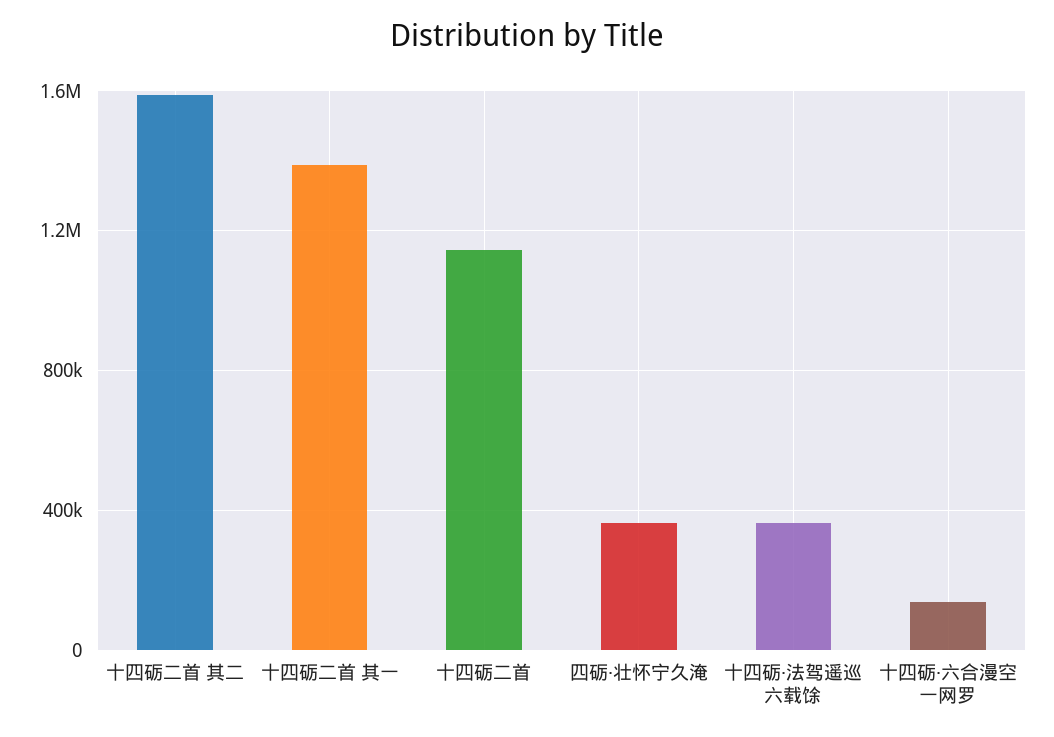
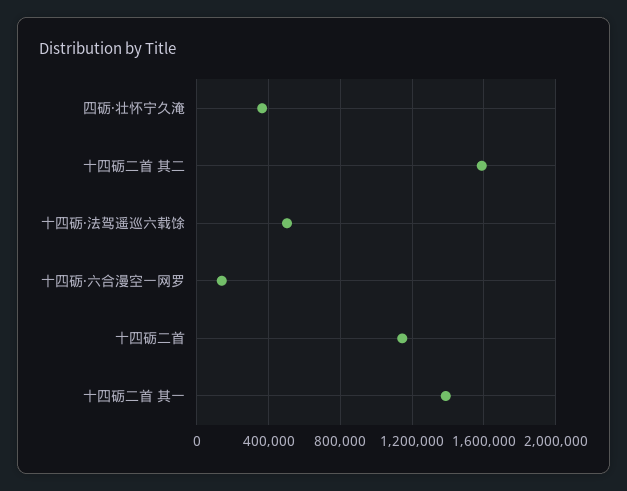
  {
    "十四砺二首 其二": 1600000,
    "十四砺二首 其一": 1400000,
    "十四砺二首": 1150000,
    "四砺·壮怀宁久淹": 350000,
-   "十四砺·法驾遥巡六载馀": 350000,
+   "十四砺·法驾遥巡六载馀": 500000,
    "十四砺·六合漫空一网罗": 150000
  }

